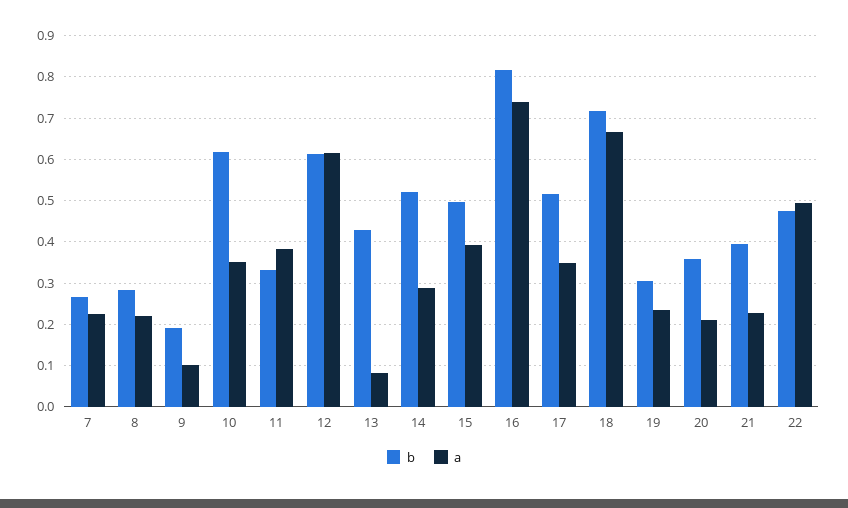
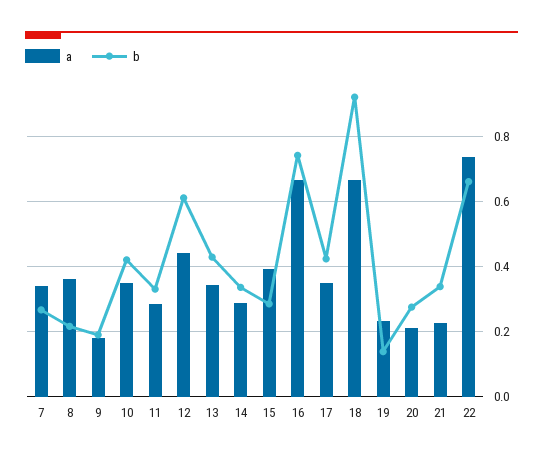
  {
    "b": {
      "7": 0.26,
-     "8": 0.28,
+     "8": 0.22,
      "9": 0.2,
-     "10": 0.62,
+     "10": 0.42,
      "11": 0.34,
      "12": 0.62,
      "13": 0.42,
-     "14": 0.52,
+     "14": 0.34,
-     "15": 0.5,
+     "15": 0.28,
-     "16": 0.82,
+     "16": 0.74,
-     "17": 0.52,
+     "17": 0.42,
-     "18": 0.72,
+     "18": 0.92,
-     "19": 0.3,
+     "19": 0.14,
-     "20": 0.36,
+     "20": 0.28,
-     "21": 0.4,
+     "21": 0.34,
-     "22": 0.48
+     "22": 0.66
    },
    "a": {
-     "7": 0.22,
+     "7": 0.34,
-     "8": 0.22,
+     "8": 0.36,
-     "9": 0.1,
+     "9": 0.18,
      "10": 0.36,
-     "11": 0.38,
+     "11": 0.28,
-     "12": 0.62,
+     "12": 0.44,
-     "13": 0.08,
+     "13": 0.34,
      "14": 0.28,
      "15": 0.4,
-     "16": 0.74,
+     "16": 0.66,
      "17": 0.34,
      "18": 0.66,
      "19": 0.24,
      "20": 0.22,
      "21": 0.22,
-     "22": 0.5
+     "22": 0.74
    }
  }

